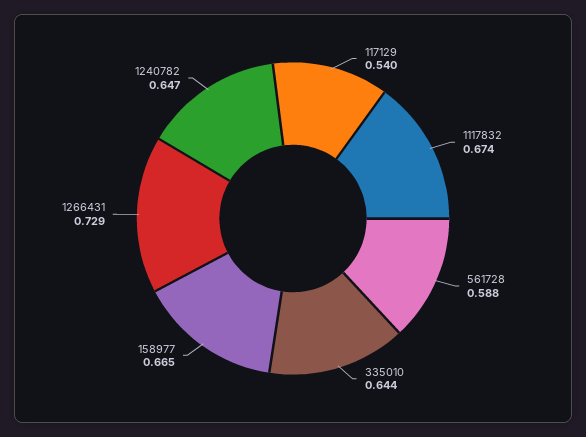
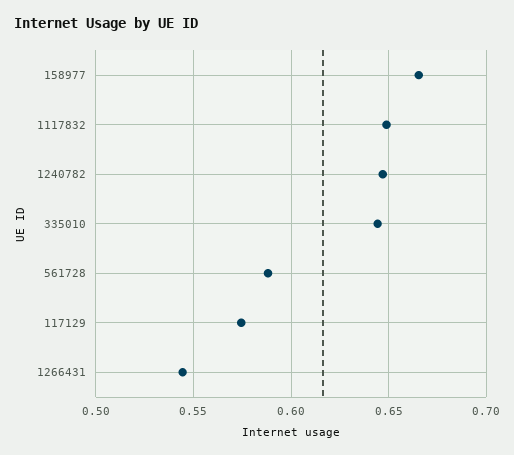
  {
-   "117129": 0.54,
+   "117129": 0.575,
-   "1117832": 0.674,
+   "1117832": 0.65,
    "561728": 0.588,
    "335010": 0.644,
    "158977": 0.665,
-   "1266431": 0.729,
+   "1266431": 0.545,
    "1240782": 0.647
  }

